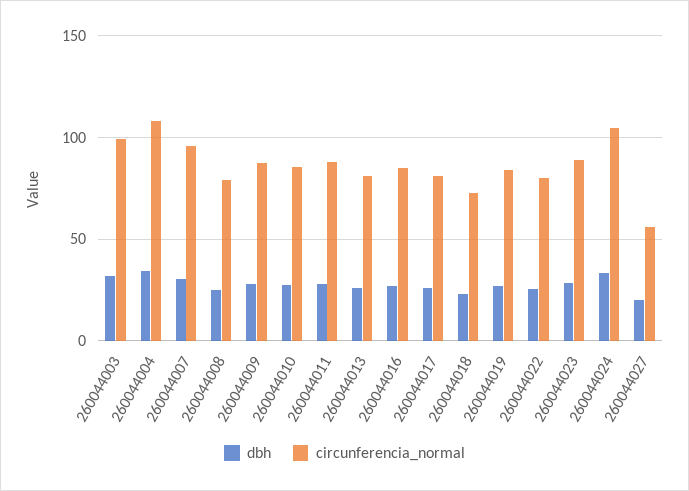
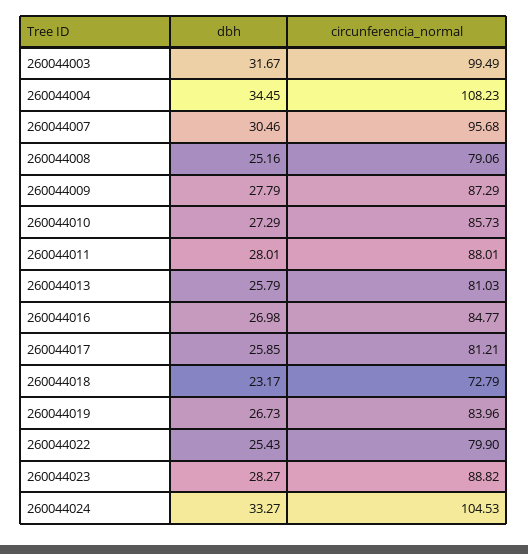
  {
    "dbh": {
      "260044003": 31.67,
      "260044004": 34.45,
      "260044007": 30.46,
      "260044008": 25.16,
      "260044009": 27.79,
      "260044010": 27.29,
      "260044011": 28.01,
      "260044013": 25.79,
      "260044016": 26.98,
      "260044017": 25.85,
      "260044018": 23.17,
      "260044019": 26.73,
      "260044022": 25.43,
      "260044023": 28.27,
-     "260044024": 33.27,
+     "260044024": 33.27
-     "260044027": 20
    },
    "circunferencia_normal": {
      "260044003": 99.49,
      "260044004": 108.23,
      "260044007": 95.68,
      "260044008": 79.06,
      "260044009": 87.29,
      "260044010": 85.73,
      "260044011": 88.01,
      "260044013": 81.03,
      "260044016": 84.77,
      "260044017": 81.21,
      "260044018": 72.79,
      "260044019": 83.96,
      "260044022": 79.9,
      "260044023": 88.82,
-     "260044024": 104.53,
+     "260044024": 104.53
-     "260044027": 55
    }
  }

